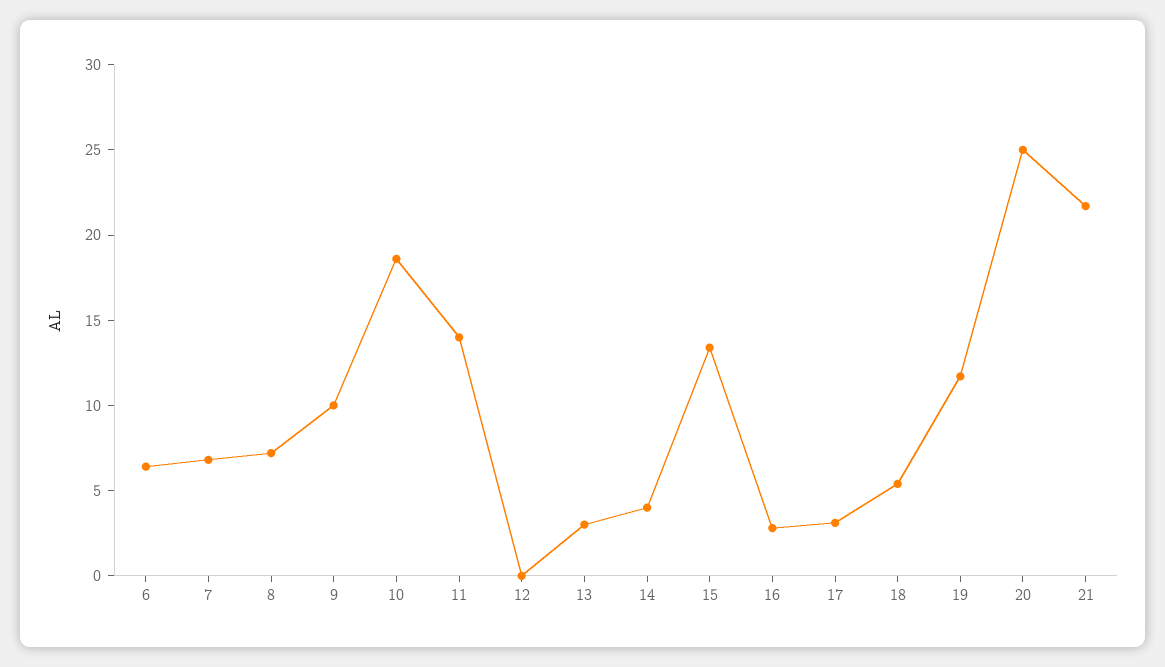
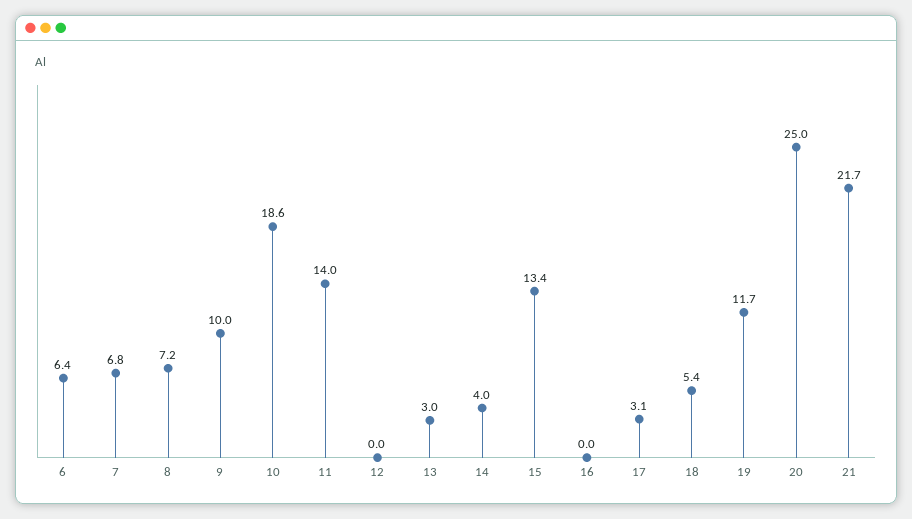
  {
    "6": 6.4,
    "7": 6.8,
    "8": 7.2,
    "9": 10,
    "10": 18.6,
    "11": 14,
    "12": 0,
    "13": 3,
    "14": 4,
    "15": 13.4,
-   "16": 3,
+   "16": 0,
    "17": 3.1,
    "18": 5.4,
    "19": 11.7,
    "20": 25,
    "21": 21.7
  }

